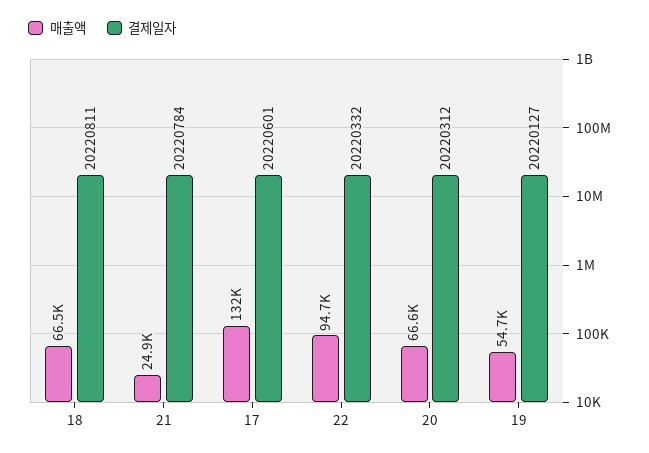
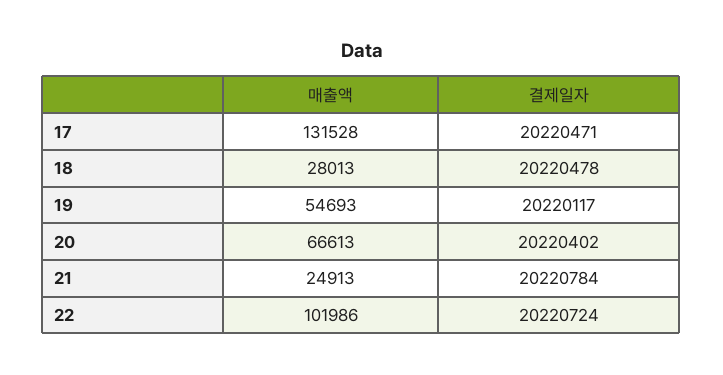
  {
    "매출액": {
-     "18": 66500,
+     "18": 28013,
      "21": 24913,
      "17": 131528,
-     "22": 94700,
+     "22": 101986,
      "20": 66613,
      "19": 54693
    },
    "결제일자": {
-     "18": 20220811,
+     "18": 20220478,
      "21": 20220784,
-     "17": 20220601,
+     "17": 20220471,
-     "22": 20220332,
+     "22": 20220724,
-     "20": 20220312,
+     "20": 20220402,
-     "19": 20220127
+     "19": 20220117
    }
  }

